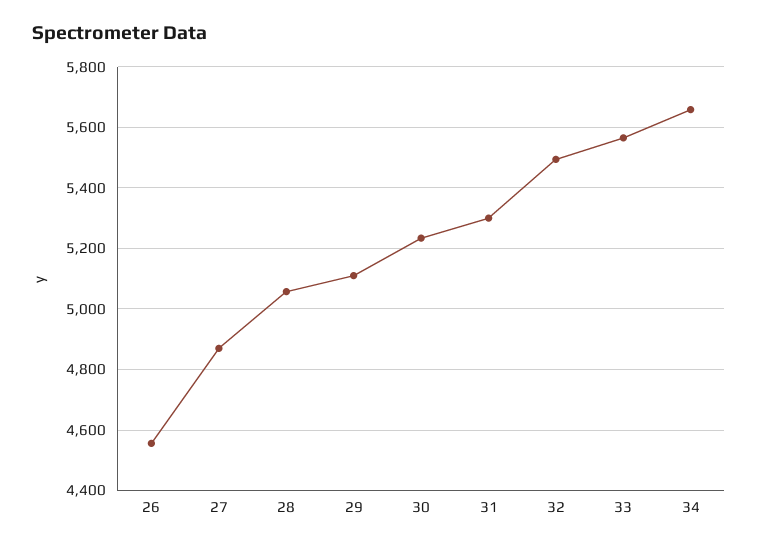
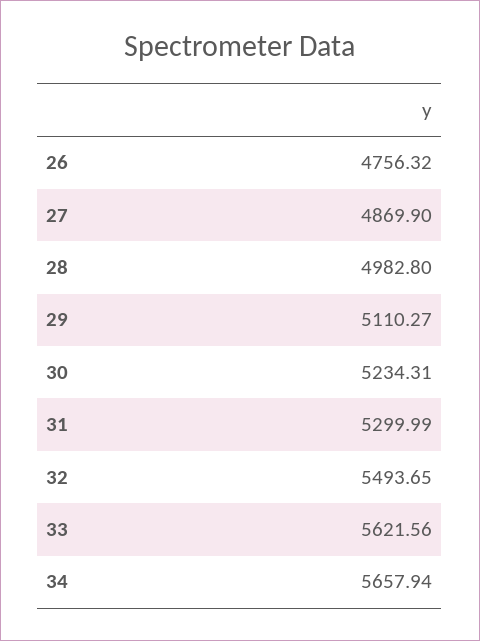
  {
-   "26": 4560,
+   "26": 4756.32,
    "27": 4869.9,
-   "28": 5060,
+   "28": 4982.8,
    "29": 5110.27,
    "30": 5234.31,
    "31": 5299.99,
    "32": 5493.65,
-   "33": 5560,
+   "33": 5621.56,
    "34": 5657.94
  }

